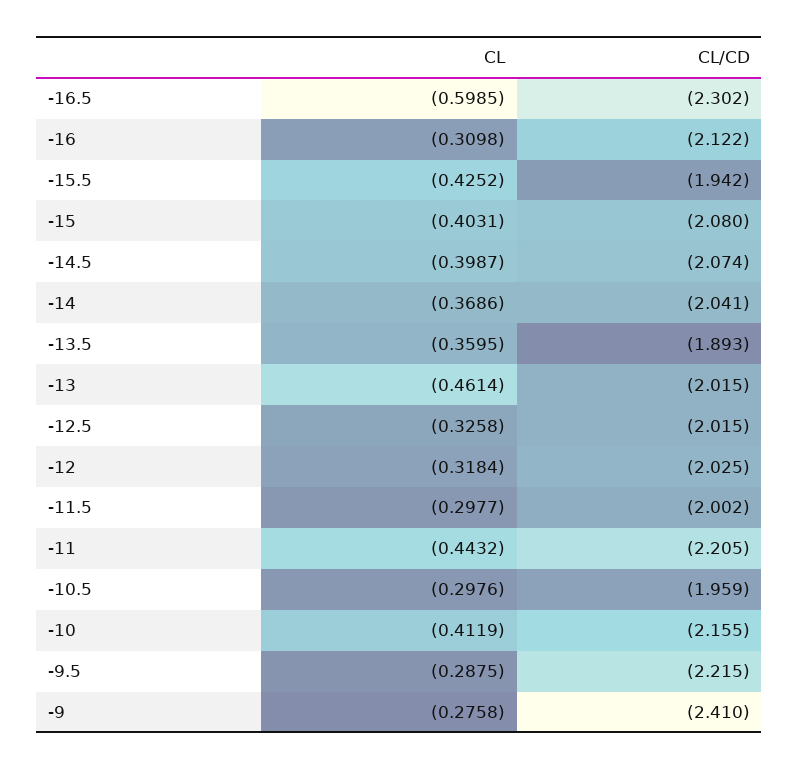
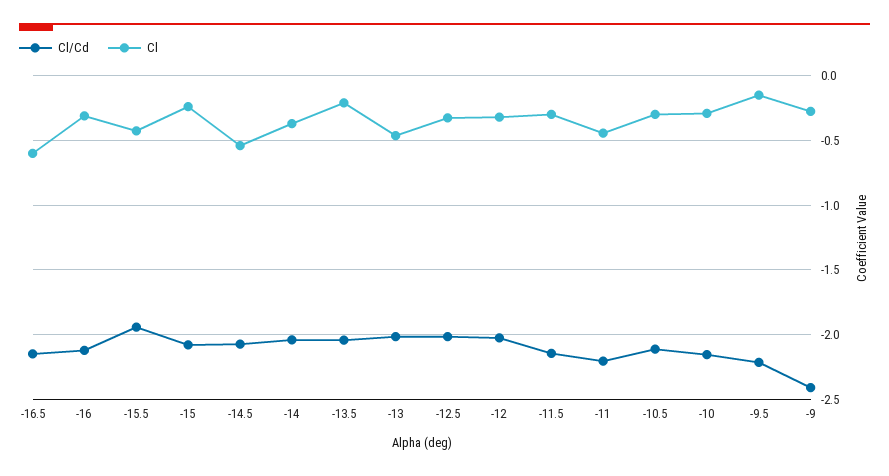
  {
    "CL": {
      "-16.5": -0.5985,
      "-16": -0.3098,
      "-15.5": -0.4252,
-     "-15": -0.4031,
+     "-15": -0.25,
-     "-14.5": -0.3987,
+     "-14.5": -0.55,
      "-14": -0.3686,
-     "-13.5": -0.3595,
+     "-13.5": -0.2,
      "-13": -0.4614,
      "-12.5": -0.3258,
      "-12": -0.3184,
      "-11.5": -0.2977,
      "-11": -0.4432,
      "-10.5": -0.2976,
-     "-10": -0.4119,
+     "-10": -0.3,
-     "-9.5": -0.2875,
+     "-9.5": -0.15,
      "-9": -0.2758
    },
    "CL/CD": {
-     "-16.5": -2.302,
+     "-16.5": -2.15,
      "-16": -2.122,
      "-15.5": -1.942,
      "-15": -2.08,
      "-14.5": -2.074,
      "-14": -2.041,
-     "-13.5": -1.893,
+     "-13.5": -2.05,
      "-13": -2.015,
      "-12.5": -2.015,
      "-12": -2.025,
-     "-11.5": -2.002,
+     "-11.5": -2.15,
      "-11": -2.205,
-     "-10.5": -1.959,
+     "-10.5": -2.1,
      "-10": -2.155,
      "-9.5": -2.215,
      "-9": -2.41
    }
  }

